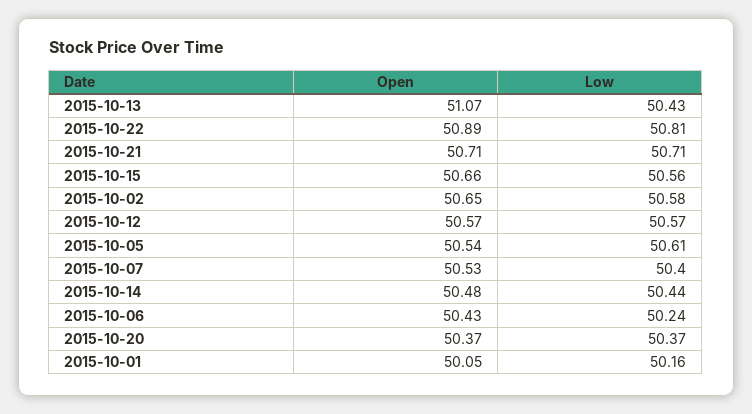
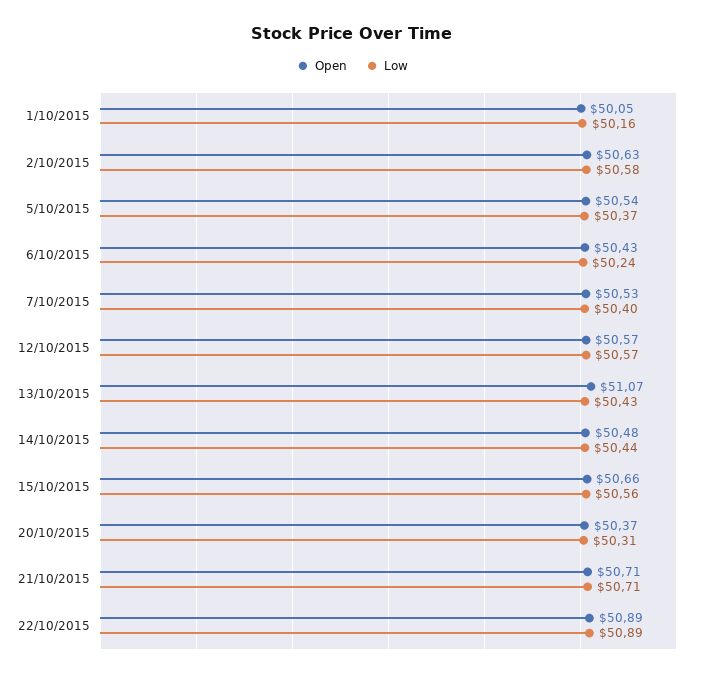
  {
    "Open": {
      "2015-10-13": 51.07,
      "2015-10-22": 50.89,
      "2015-10-21": 50.71,
      "2015-10-15": 50.66,
-     "2015-10-02": 50.65,
+     "2015-10-02": 50.63,
      "2015-10-12": 50.57,
      "2015-10-05": 50.54,
      "2015-10-07": 50.53,
      "2015-10-14": 50.48,
      "2015-10-06": 50.43,
      "2015-10-20": 50.37,
      "2015-10-01": 50.05
    },
    "Low": {
      "2015-10-13": 50.43,
-     "2015-10-22": 50.81,
+     "2015-10-22": 50.89,
      "2015-10-21": 50.71,
      "2015-10-15": 50.56,
      "2015-10-02": 50.58,
      "2015-10-12": 50.57,
-     "2015-10-05": 50.61,
+     "2015-10-05": 50.37,
      "2015-10-07": 50.4,
      "2015-10-14": 50.44,
      "2015-10-06": 50.24,
-     "2015-10-20": 50.37,
+     "2015-10-20": 50.31,
      "2015-10-01": 50.16
    }
  }

